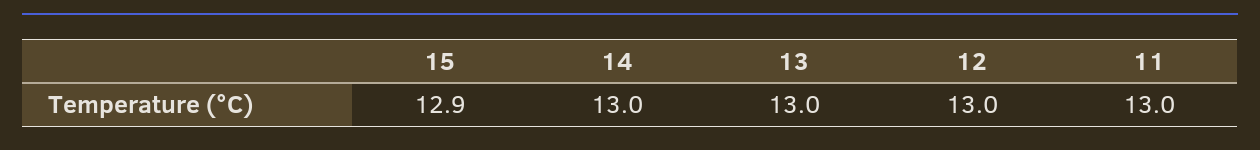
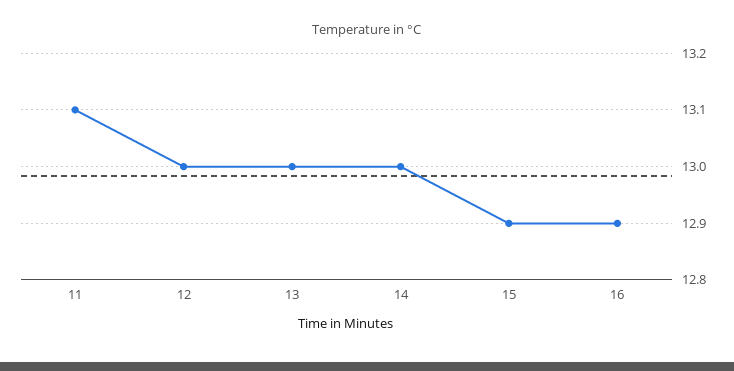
  {
    "15": 12.9,
    "14": 13,
    "13": 13,
    "12": 13,
-   "11": 13
+   "11": 13.1,
+   "16": 12.9
  }

